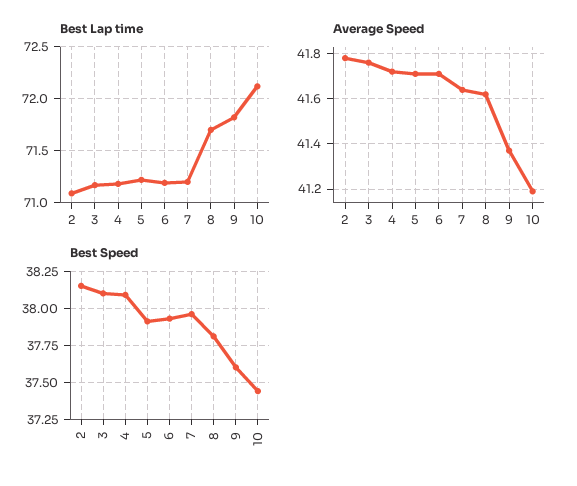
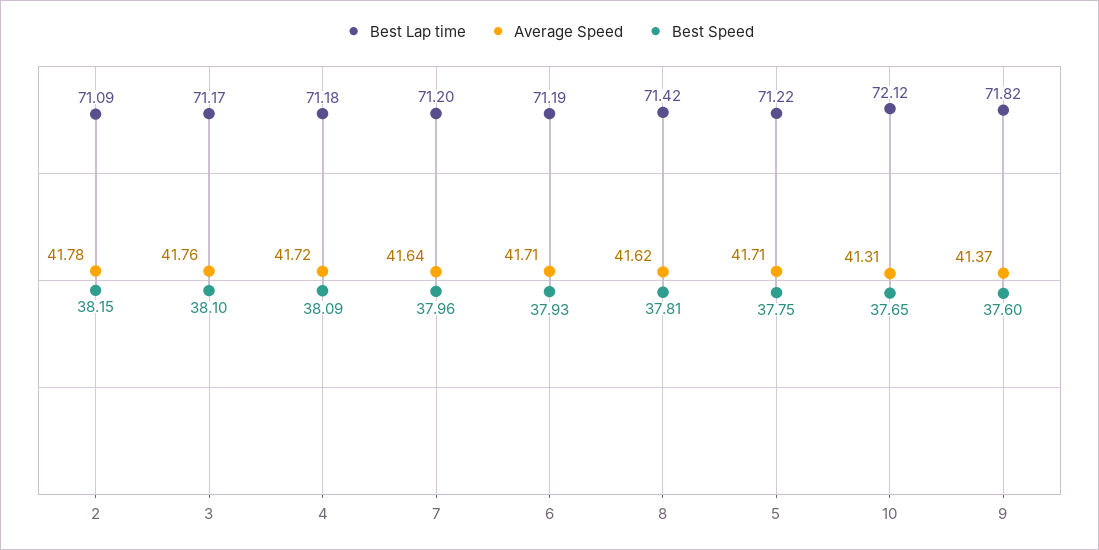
  {
    "Best Lap time": {
      "2": 71.09,
      "3": 71.17,
      "4": 71.18,
      "5": 71.22,
      "6": 71.19,
      "7": 71.2,
-     "8": 71.7,
+     "8": 71.42,
      "9": 71.82,
      "10": 72.12
    },
    "Average Speed": {
      "2": 41.78,
      "3": 41.76,
      "4": 41.72,
      "5": 41.71,
      "6": 41.71,
      "7": 41.64,
      "8": 41.62,
      "9": 41.37,
-     "10": 41.2
+     "10": 41.31
    },
    "Best Speed": {
      "2": 38.15,
      "3": 38.1,
      "4": 38.09,
-     "5": 37.9,
+     "5": 37.75,
      "6": 37.93,
      "7": 37.96,
      "8": 37.81,
      "9": 37.6,
-     "10": 37.45
+     "10": 37.65
    }
  }

